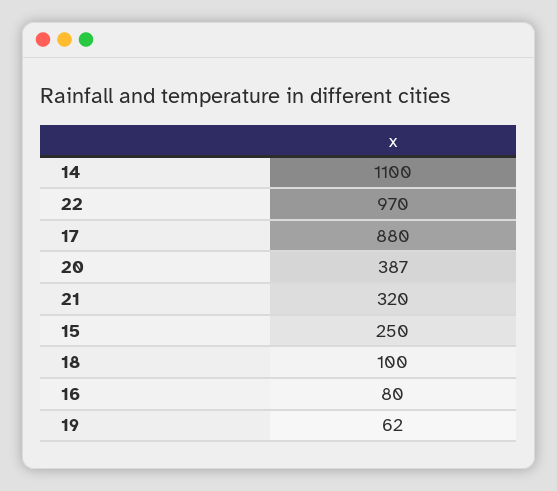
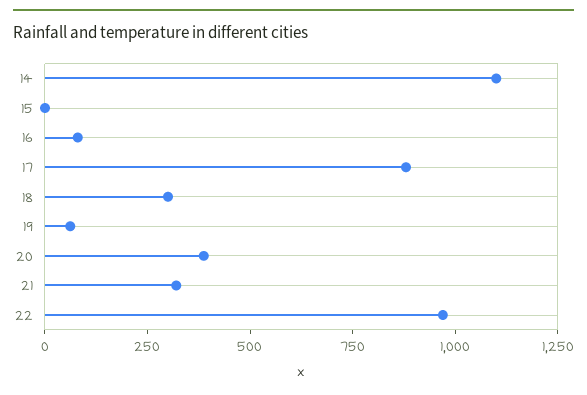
  {
    "14": 1100,
    "22": 970,
    "17": 880,
    "20": 387,
    "21": 320,
-   "15": 250,
+   "15": 0,
-   "18": 100,
+   "18": 300,
    "16": 80,
    "19": 62
  }

